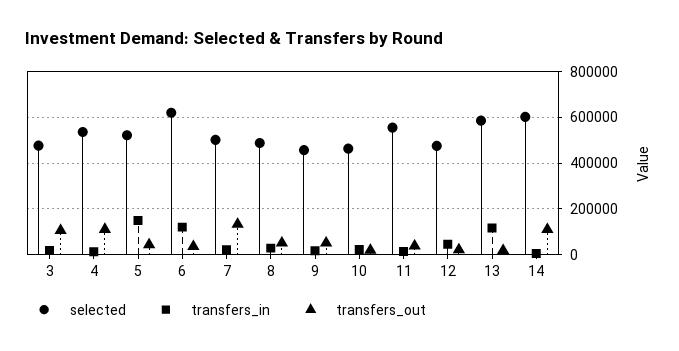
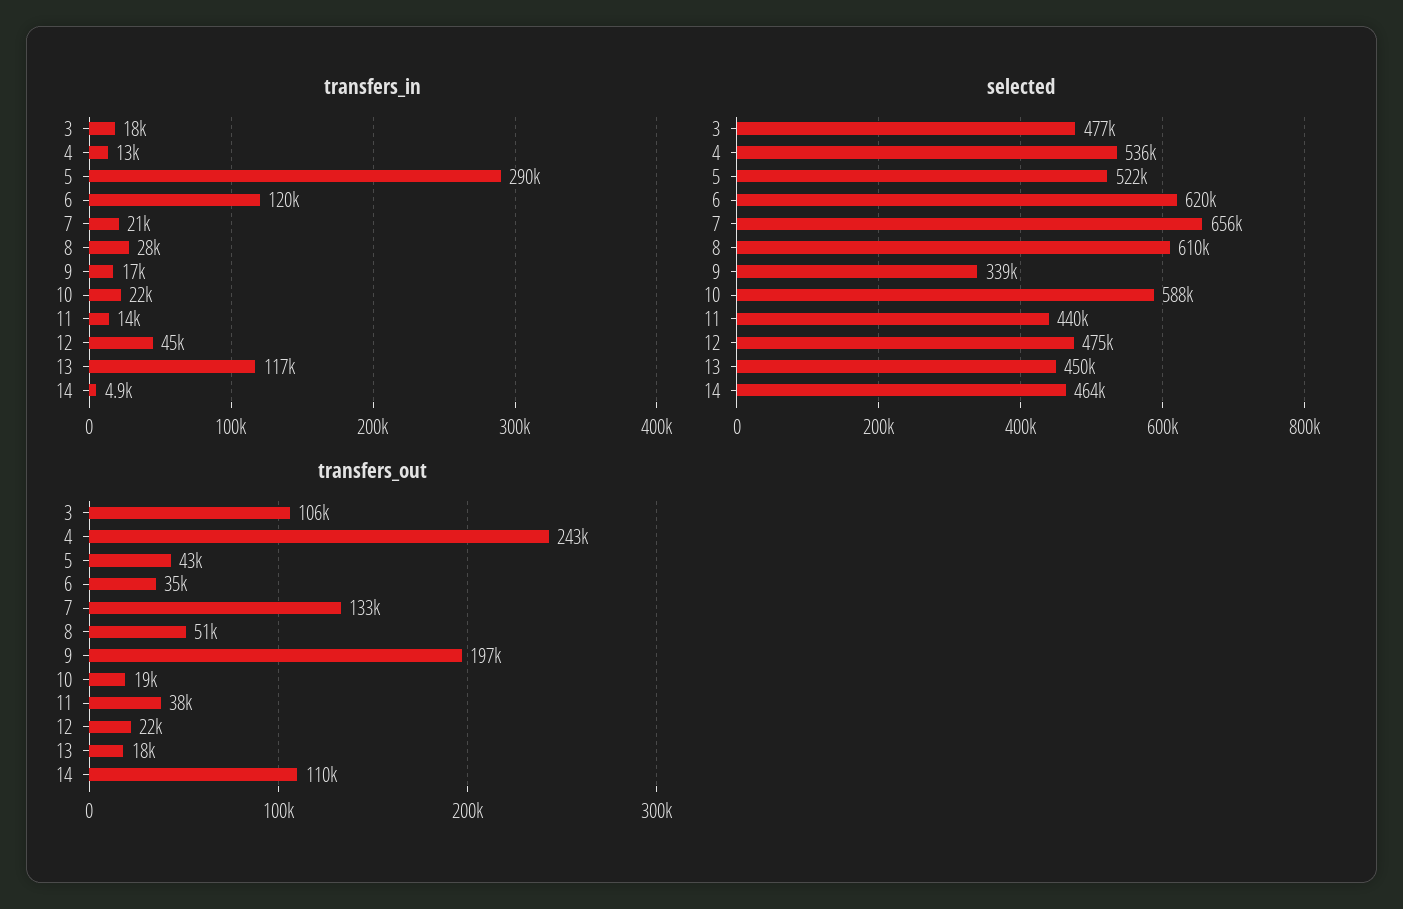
  {
    "selected": {
      "3": 477000,
      "4": 536000,
      "5": 522000,
      "6": 620000,
-     "7": 500000,
+     "7": 656000,
-     "8": 500000,
+     "8": 610000,
-     "9": 450000,
+     "9": 339000,
-     "10": 450000,
+     "10": 588000,
-     "11": 550000,
+     "11": 440000,
      "12": 475000,
-     "13": 600000,
+     "13": 450000,
-     "14": 600000
+     "14": 464000
    },
    "transfers_in": {
      "3": 18000,
      "4": 13000,
-     "5": 150000,
+     "5": 290000,
      "6": 120000,
      "7": 21000,
      "8": 28000,
      "9": 17000,
      "10": 22000,
      "11": 14000,
      "12": 45000,
      "13": 117000,
      "14": 4900
    },
    "transfers_out": {
      "3": 106000,
-     "4": 100000,
+     "4": 243000,
      "5": 43000,
      "6": 35000,
      "7": 133000,
      "8": 51000,
-     "9": 50000,
+     "9": 197000,
      "10": 19000,
      "11": 38000,
      "12": 22000,
      "13": 18000,
      "14": 110000
    }
  }

